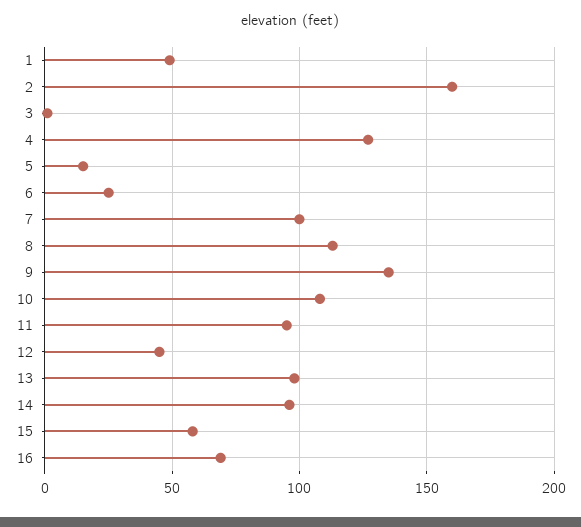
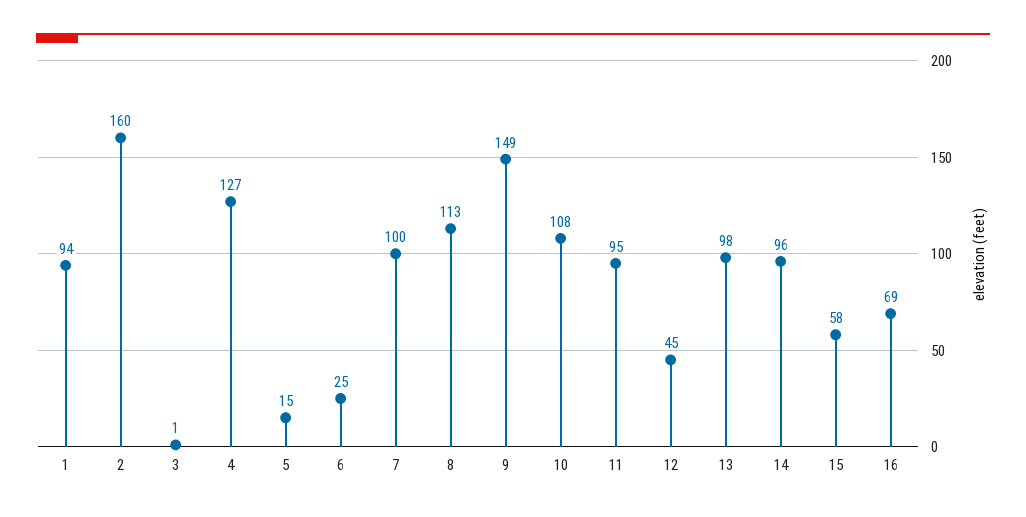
  {
-   "1": 50,
+   "1": 94,
    "2": 160,
    "3": 1,
    "4": 127,
    "5": 15,
    "6": 25,
    "7": 100,
    "8": 113,
-   "9": 135,
+   "9": 149,
    "10": 108,
    "11": 95,
    "12": 45,
    "13": 98,
    "14": 96,
    "15": 58,
    "16": 69
  }

